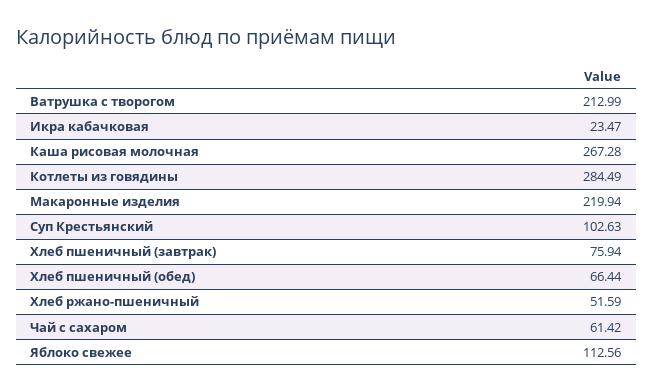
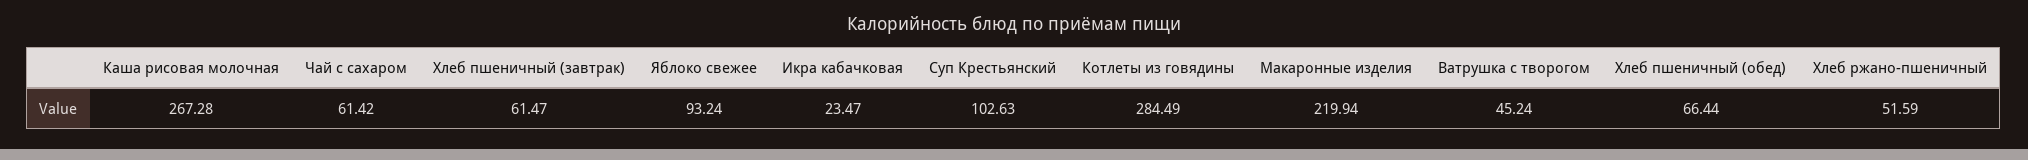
  {
-   "Ватрушка с творогом": 212.99,
+   "Ватрушка с творогом": 45.24,
    "Икра кабачковая": 23.47,
    "Каша рисовая молочная": 267.28,
    "Котлеты из говядины": 284.49,
    "Макаронные изделия": 219.94,
    "Суп Крестьянский": 102.63,
-   "Хлеб пшеничный (завтрак)": 75.94,
+   "Хлеб пшеничный (завтрак)": 61.47,
    "Хлеб пшеничный (обед)": 66.44,
    "Хлеб ржано-пшеничный": 51.59,
    "Чай с сахаром": 61.42,
-   "Яблоко свежее": 112.56
+   "Яблоко свежее": 93.24
  }

